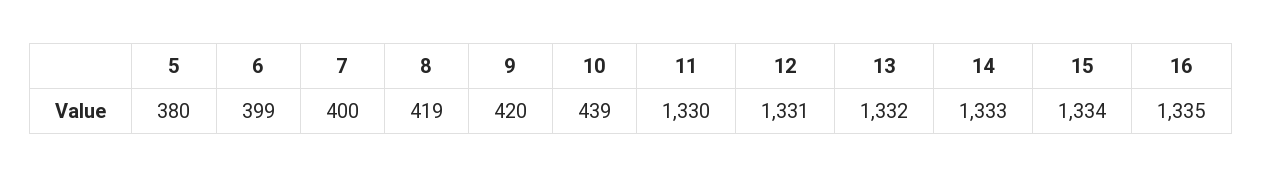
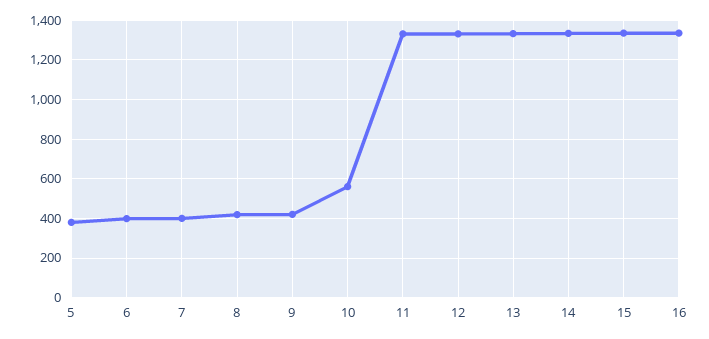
  {
    "5": 380,
    "6": 399,
    "7": 400,
    "8": 419,
    "9": 420,
-   "10": 439,
+   "10": 550,
    "11": 1330,
    "12": 1331,
    "13": 1332,
    "14": 1333,
    "15": 1334,
    "16": 1335
  }

